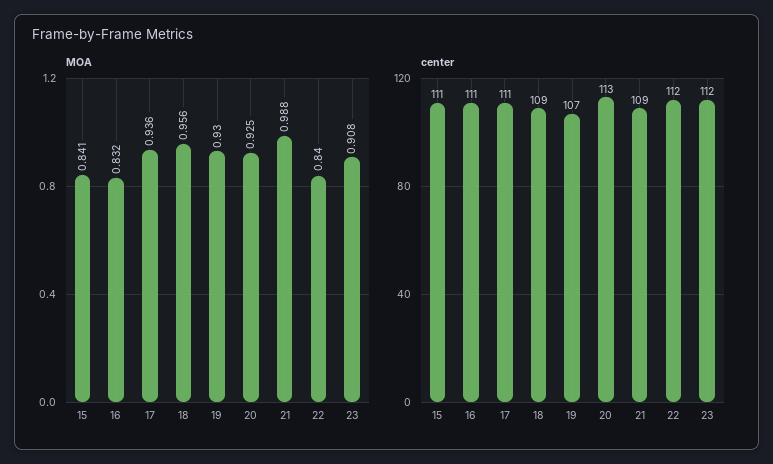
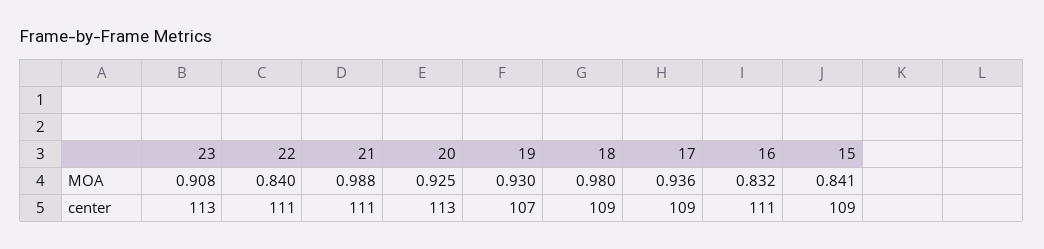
  {
    "MOA": {
      "15": 0.841,
      "16": 0.832,
      "17": 0.936,
-     "18": 0.956,
+     "18": 0.98,
      "19": 0.93,
      "20": 0.925,
      "21": 0.988,
      "22": 0.84,
      "23": 0.908
    },
    "center": {
-     "15": 111,
+     "15": 109,
      "16": 111,
-     "17": 111,
+     "17": 109,
      "18": 109,
      "19": 107,
      "20": 113,
-     "21": 109,
+     "21": 111,
-     "22": 112,
+     "22": 111,
-     "23": 112
+     "23": 113
    }
  }

